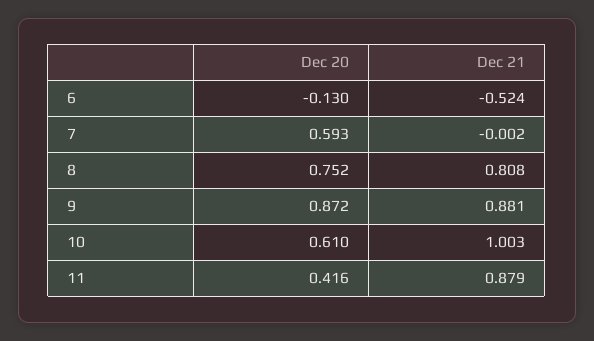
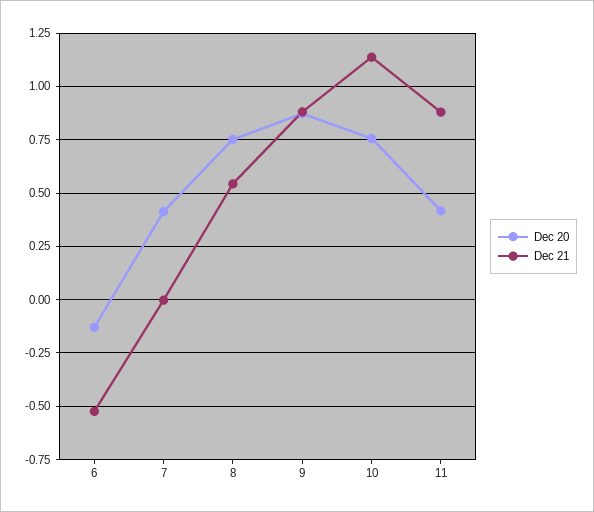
  {
    "Dec 20": {
      "6": -0.13,
-     "7": 0.593,
+     "7": 0.4,
      "8": 0.752,
      "9": 0.872,
-     "10": 0.61,
+     "10": 0.75,
      "11": 0.416
    },
    "Dec 21": {
      "6": -0.524,
      "7": -0.002,
-     "8": 0.808,
+     "8": 0.55,
      "9": 0.881,
-     "10": 1.003,
+     "10": 1.15,
      "11": 0.879
    }
  }

